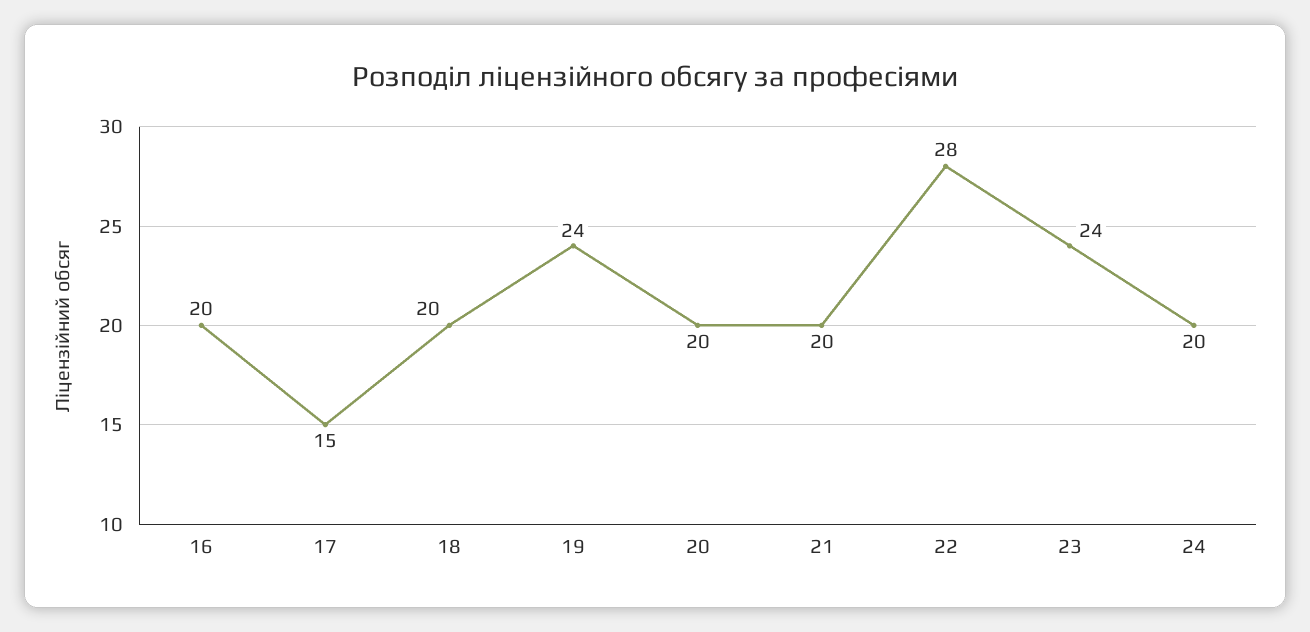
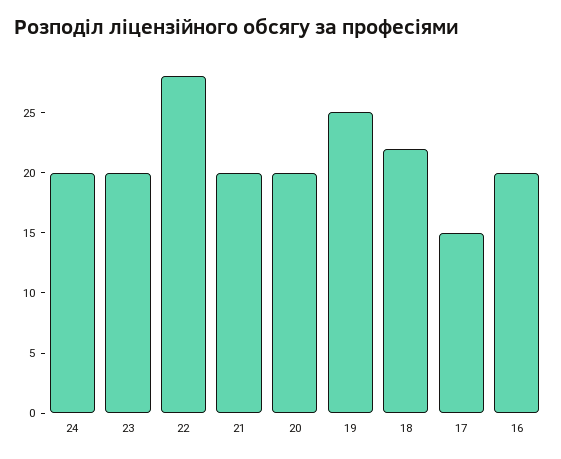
  {
    "16": 20,
    "17": 15,
-   "18": 20,
+   "18": 22,
-   "19": 24,
+   "19": 25,
    "20": 20,
    "21": 20,
    "22": 28,
-   "23": 24,
+   "23": 20,
    "24": 20
  }

